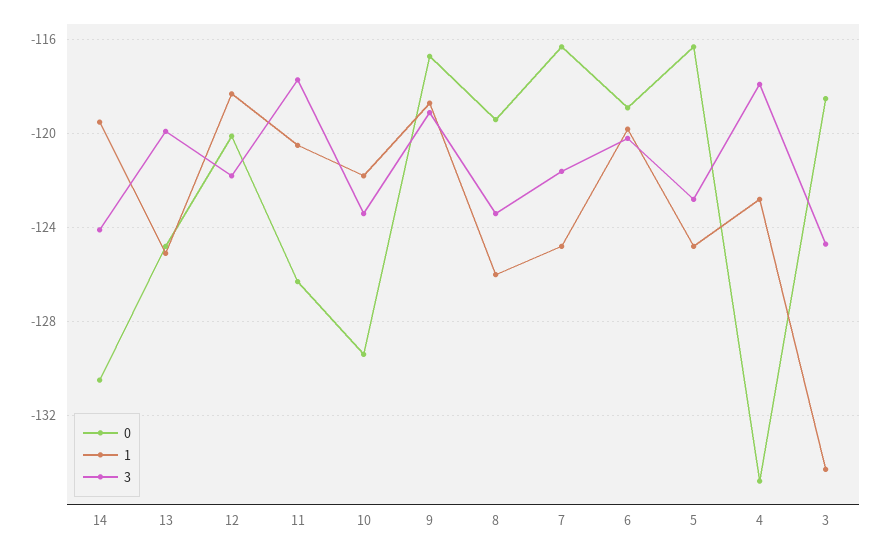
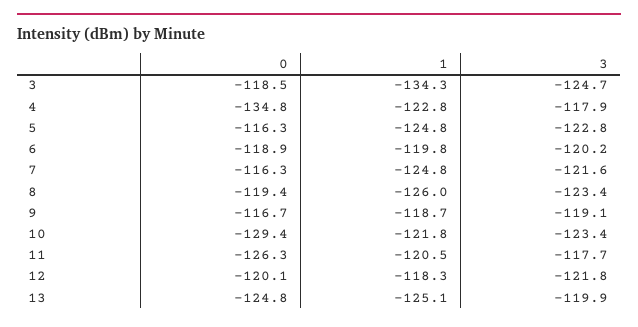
  {
    "0": {
-     "14": -130.5,
      "13": -124.8,
      "12": -120.1,
      "11": -126.3,
      "10": -129.4,
      "9": -116.7,
      "8": -119.4,
      "7": -116.3,
      "6": -118.9,
      "5": -116.3,
      "4": -134.8,
      "3": -118.5
    },
    "1": {
-     "14": -119.5,
      "13": -125.1,
      "12": -118.3,
      "11": -120.5,
      "10": -121.8,
      "9": -118.7,
      "8": -126,
      "7": -124.8,
      "6": -119.8,
      "5": -124.8,
      "4": -122.8,
      "3": -134.3
    },
    "3": {
-     "14": -124,
      "13": -119.9,
      "12": -121.8,
      "11": -117.7,
      "10": -123.4,
      "9": -119.1,
      "8": -123.4,
      "7": -121.6,
      "6": -120.2,
      "5": -122.8,
      "4": -117.9,
      "3": -124.7
    }
  }

